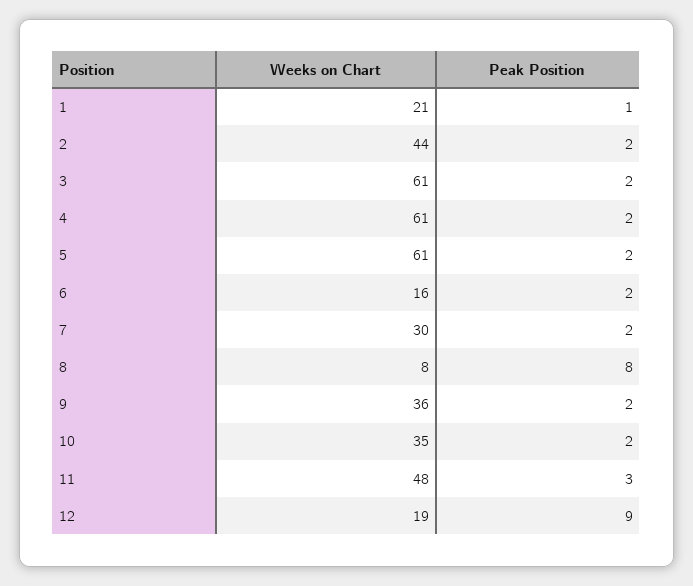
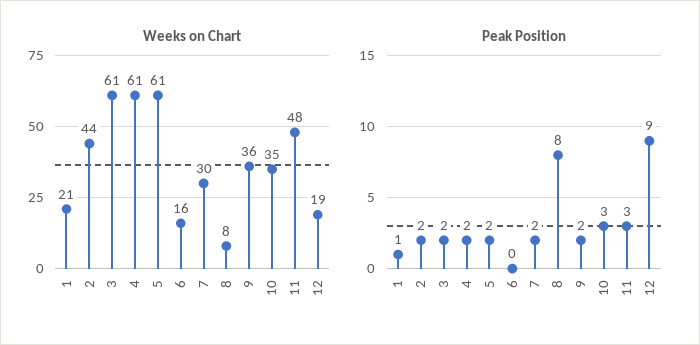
  {
    "Weeks on Chart": {
      "1": 21,
      "2": 44,
      "3": 61,
      "4": 61,
      "5": 61,
      "6": 16,
      "7": 30,
      "8": 8,
      "9": 36,
      "10": 35,
      "11": 48,
      "12": 19
    },
    "Peak Position": {
      "1": 1,
      "2": 2,
      "3": 2,
      "4": 2,
      "5": 2,
-     "6": 2,
+     "6": 0,
      "7": 2,
      "8": 8,
      "9": 2,
-     "10": 2,
+     "10": 3,
      "11": 3,
      "12": 9
    }
  }

